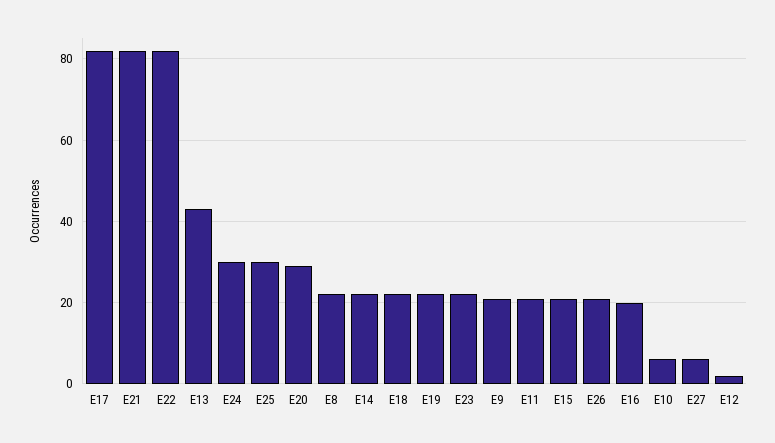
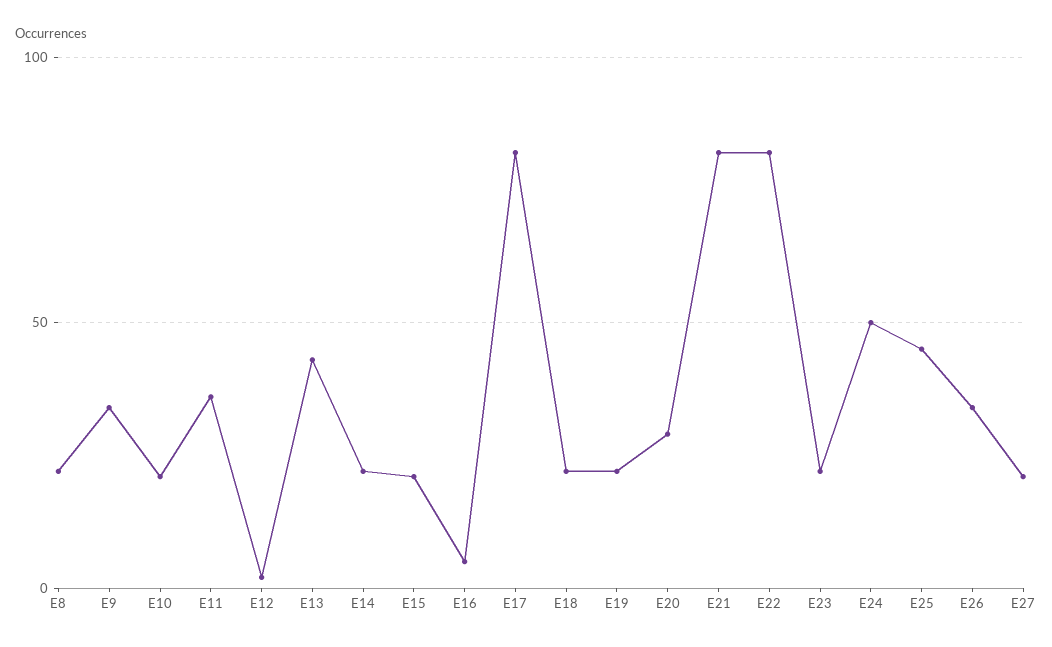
  {
    "E17": 80,
    "E21": 80,
    "E22": 80,
    "E13": 45,
-   "E24": 30,
+   "E24": 50,
-   "E25": 30,
+   "E25": 45,
    "E20": 30,
    "E8": 20,
    "E14": 20,
    "E18": 20,
    "E19": 20,
    "E23": 20,
-   "E9": 20,
+   "E9": 35,
-   "E11": 20,
+   "E11": 35,
    "E15": 20,
-   "E26": 20,
+   "E26": 35,
-   "E16": 20,
+   "E16": 5,
-   "E10": 5,
+   "E10": 20,
-   "E27": 5,
+   "E27": 20,
    "E12": 0
  }

